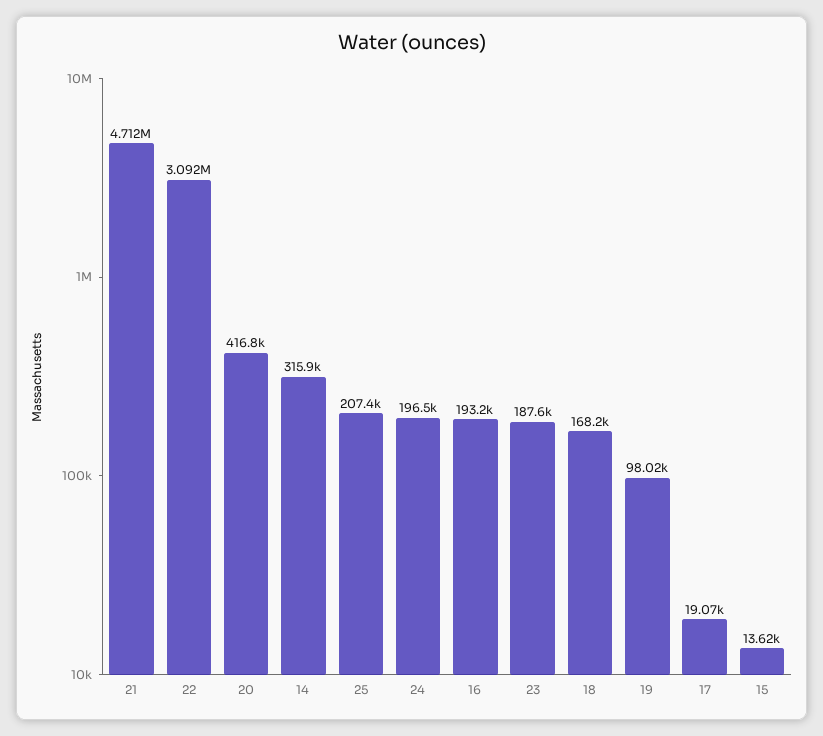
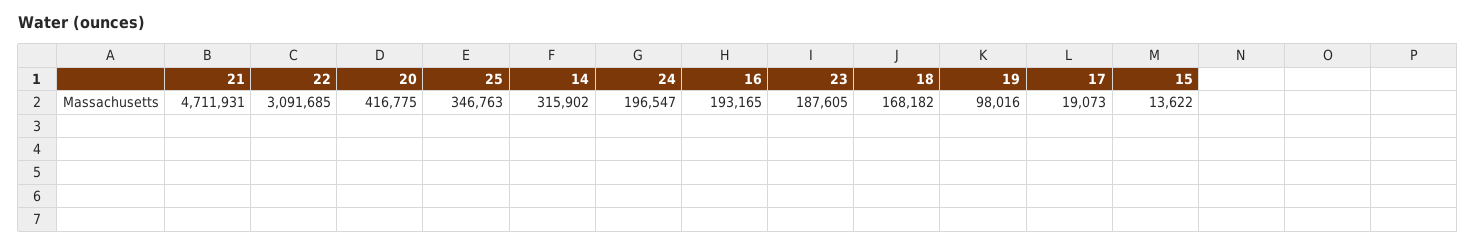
  {
    "21": 4711931,
    "22": 3091685,
    "20": 416775,
    "14": 315902,
-   "25": 207400,
+   "25": 346763,
    "24": 196547,
    "16": 193165,
    "23": 187605,
    "18": 168182,
    "19": 98016,
    "17": 19073,
    "15": 13622
  }

